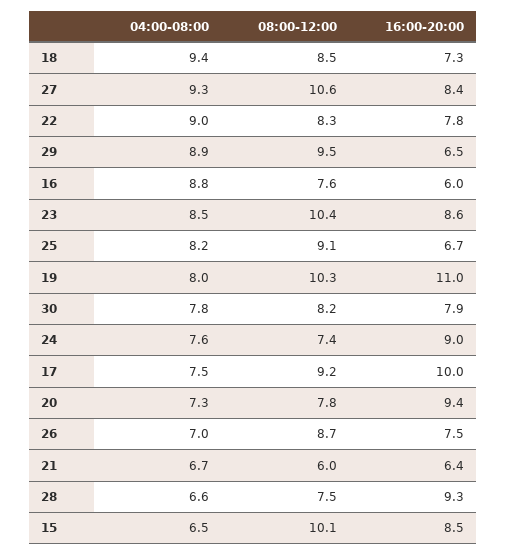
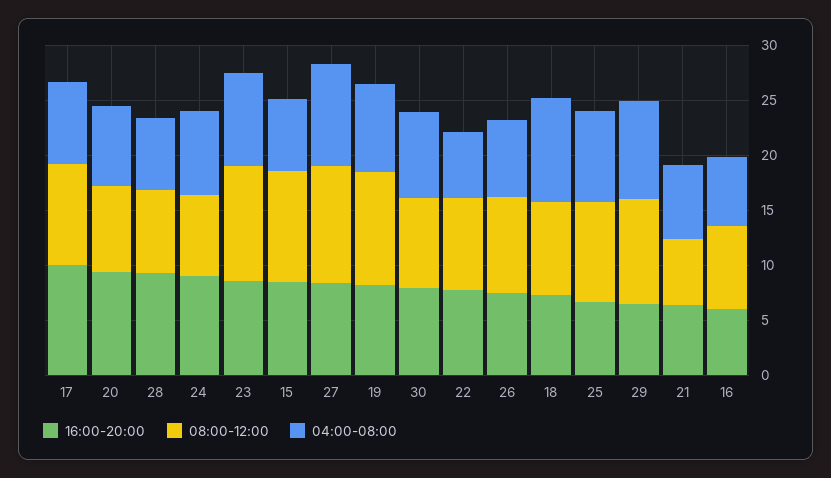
  {
    "04:00-08:00": {
      "18": 9.4,
      "27": 9.3,
-     "22": 9,
+     "22": 6,
      "29": 8.9,
-     "16": 8.8,
+     "16": 6,
      "23": 8.5,
      "25": 8.2,
      "19": 8,
      "30": 7.8,
      "24": 7.6,
      "17": 7.5,
      "20": 7.3,
      "26": 7,
      "21": 6.7,
      "28": 6.6,
      "15": 6.5
    },
    "08:00-12:00": {
      "18": 8.5,
      "27": 10.6,
      "22": 8.3,
      "29": 9.5,
      "16": 7.6,
      "23": 10.4,
      "25": 9.1,
      "19": 10.3,
      "30": 8.2,
      "24": 7.4,
      "17": 9.2,
      "20": 7.8,
      "26": 8.7,
      "21": 6,
      "28": 7.5,
      "15": 10.1
    },
    "16:00-20:00": {
      "18": 7.3,
      "27": 8.4,
      "22": 7.8,
      "29": 6.5,
      "16": 6,
      "23": 8.6,
      "25": 6.7,
-     "19": 11,
+     "19": 8,
      "30": 7.9,
      "24": 9,
      "17": 10,
      "20": 9.4,
      "26": 7.5,
      "21": 6.4,
      "28": 9.3,
      "15": 8.5
    }
  }

